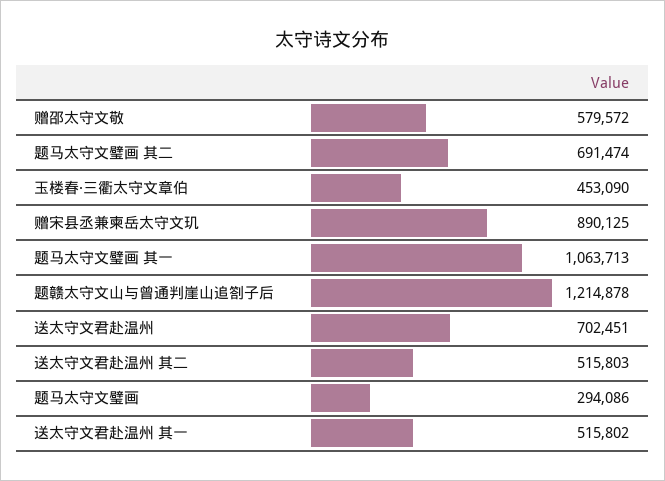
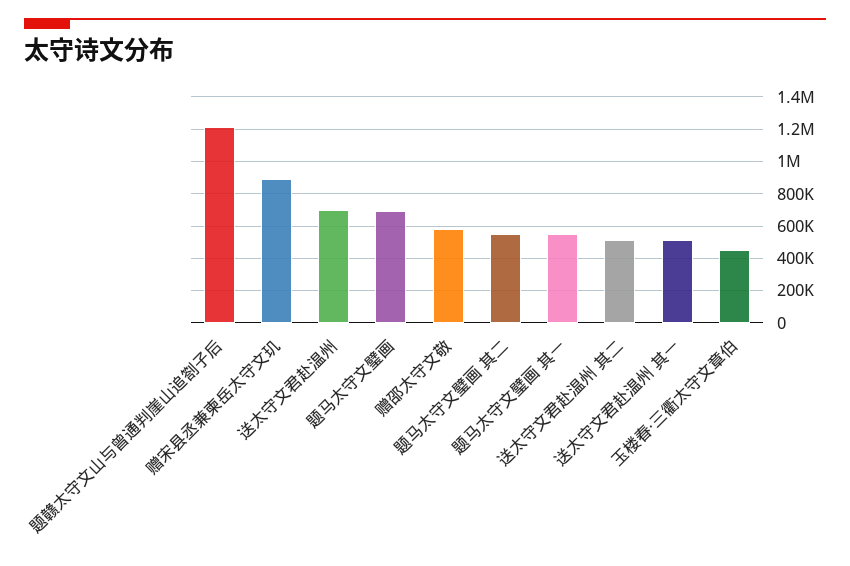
  {
    "赠邵太守文敬": 579572,
-   "题马太守文璧画 其二": 691474,
+   "题马太守文璧画 其二": 550000,
    "玉楼春·三衢太守文章伯": 453090,
    "赠宋县丞兼柬岳太守文玑": 890125,
-   "题马太守文璧画 其一": 1063713,
+   "题马太守文璧画 其一": 550000,
    "题赣太守文山与曾通判崖山追劄子后": 1214878,
    "送太守文君赴温州": 702451,
    "送太守文君赴温州 其二": 515803,
-   "题马太守文璧画": 294086,
+   "题马太守文璧画": 700000,
    "送太守文君赴温州 其一": 515802
  }

